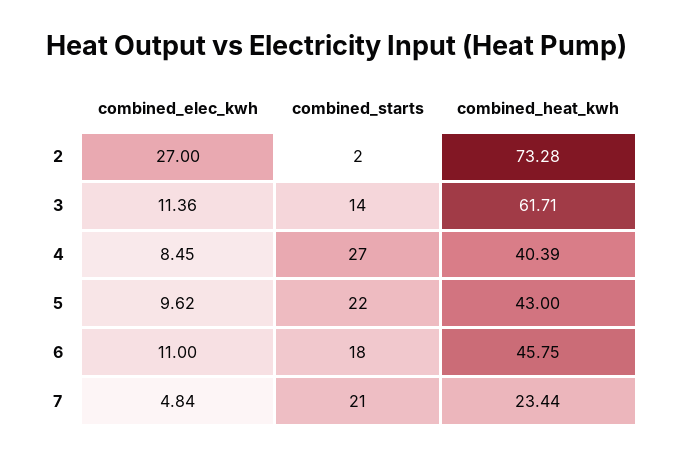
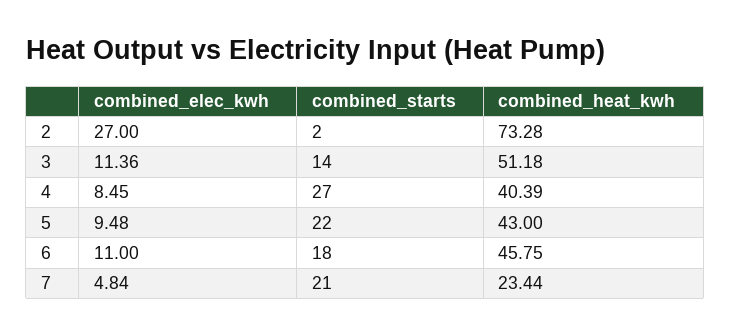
  {
    "combined_elec_kwh": {
      "2": 27,
      "3": 11.36,
      "4": 8.45,
-     "5": 9.62,
+     "5": 9.48,
      "6": 11,
      "7": 4.84
    },
    "combined_starts": {
      "2": 2,
      "3": 14,
      "4": 27,
      "5": 22,
      "6": 18,
      "7": 21
    },
    "combined_heat_kwh": {
      "2": 73.28,
-     "3": 61.71,
+     "3": 51.18,
      "4": 40.39,
      "5": 43,
      "6": 45.75,
      "7": 23.44
    }
  }

